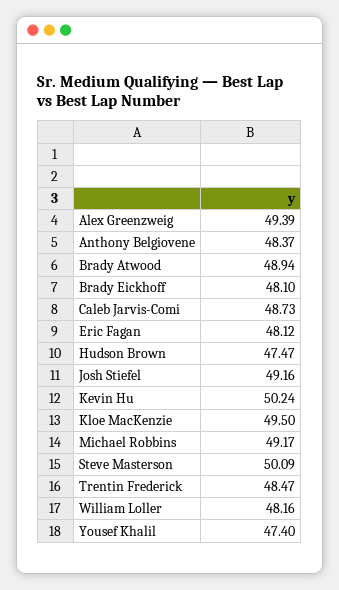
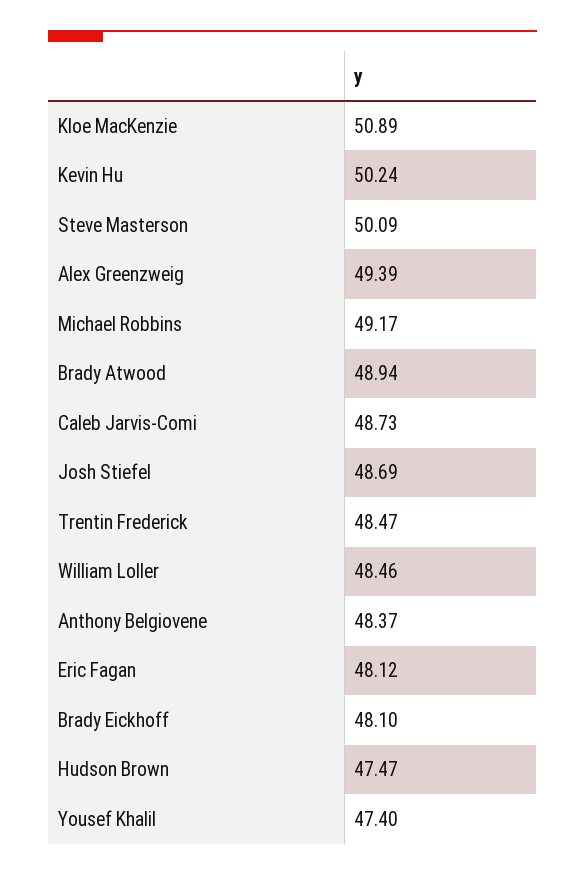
  {
    "Alex Greenzweig": 49.39,
    "Anthony Belgiovene": 48.37,
    "Brady Atwood": 48.94,
    "Brady Eickhoff": 48.1,
    "Caleb Jarvis-Comi": 48.73,
    "Eric Fagan": 48.12,
    "Hudson Brown": 47.47,
-   "Josh Stiefel": 49.16,
+   "Josh Stiefel": 48.69,
    "Kevin Hu": 50.24,
-   "Kloe MacKenzie": 49.5,
+   "Kloe MacKenzie": 50.89,
    "Michael Robbins": 49.17,
    "Steve Masterson": 50.09,
    "Trentin Frederick": 48.47,
-   "William Loller": 48.16,
+   "William Loller": 48.46,
    "Yousef Khalil": 47.4
  }

